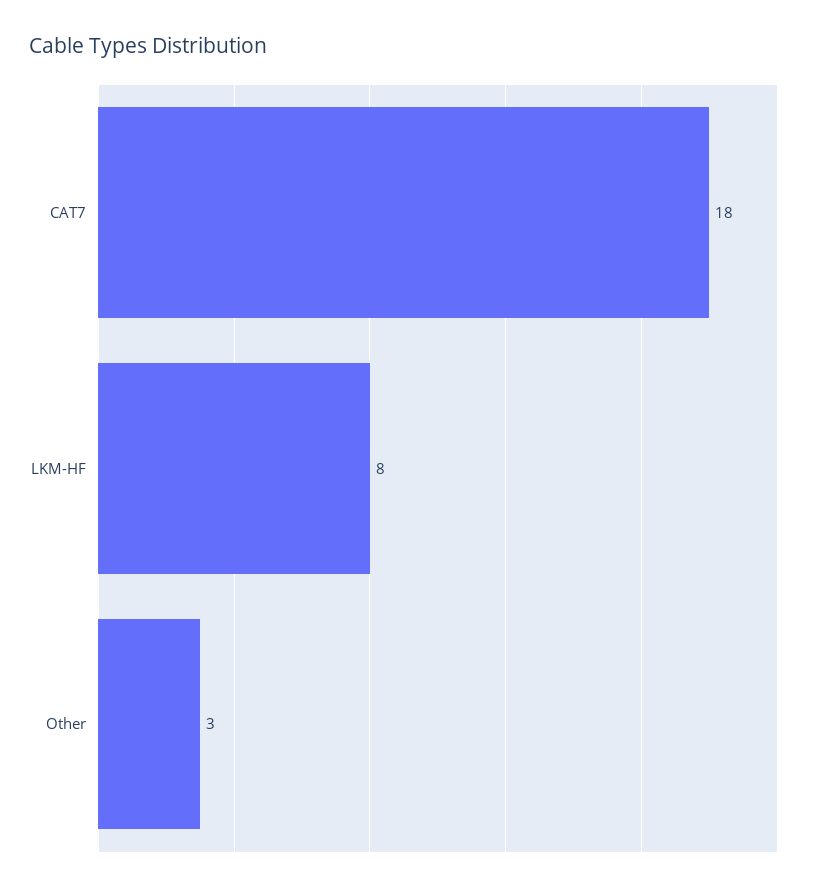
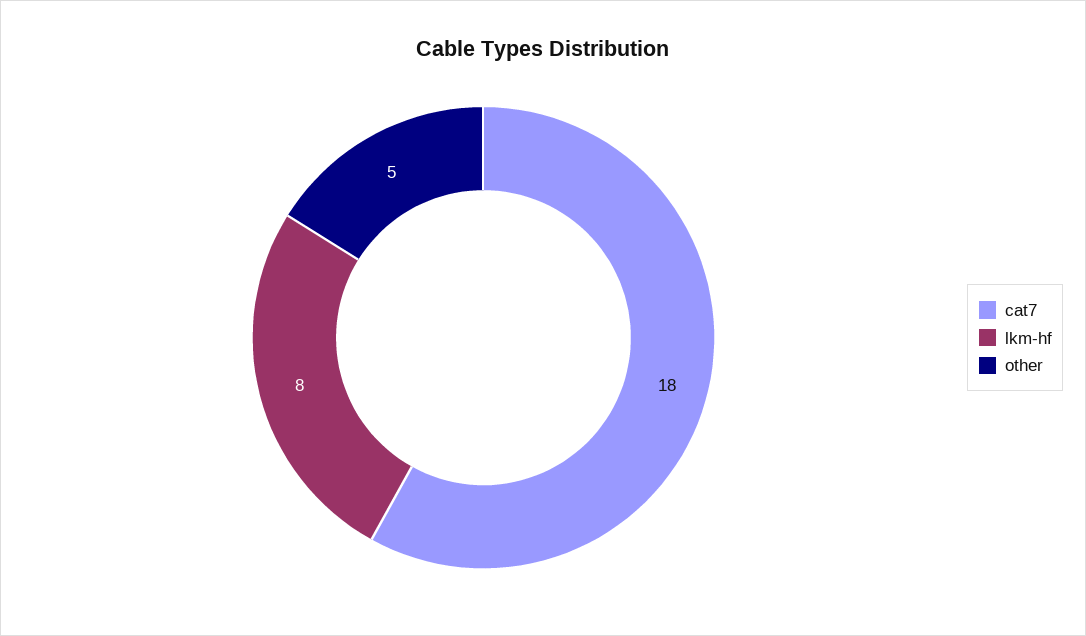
  {
    "CAT7": 18,
    "LKM-HF": 8,
-   "Other": 3
+   "Other": 5
  }

